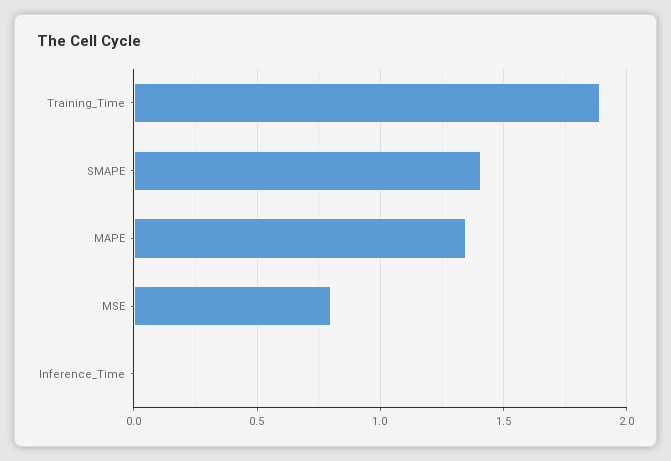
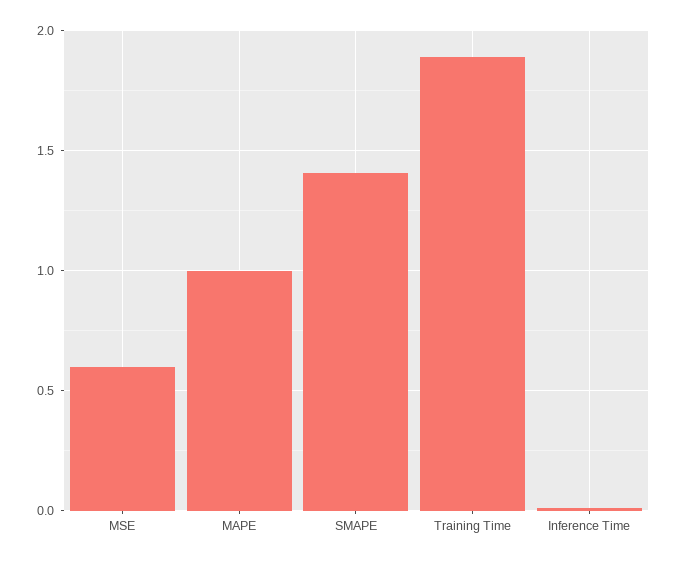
  {
    "Training_Time": 1.9,
    "SMAPE": 1.4,
-   "MAPE": 1.35,
+   "MAPE": 1,
-   "MSE": 0.8,
+   "MSE": 0.6,
    "Inference_Time": 0
  }

